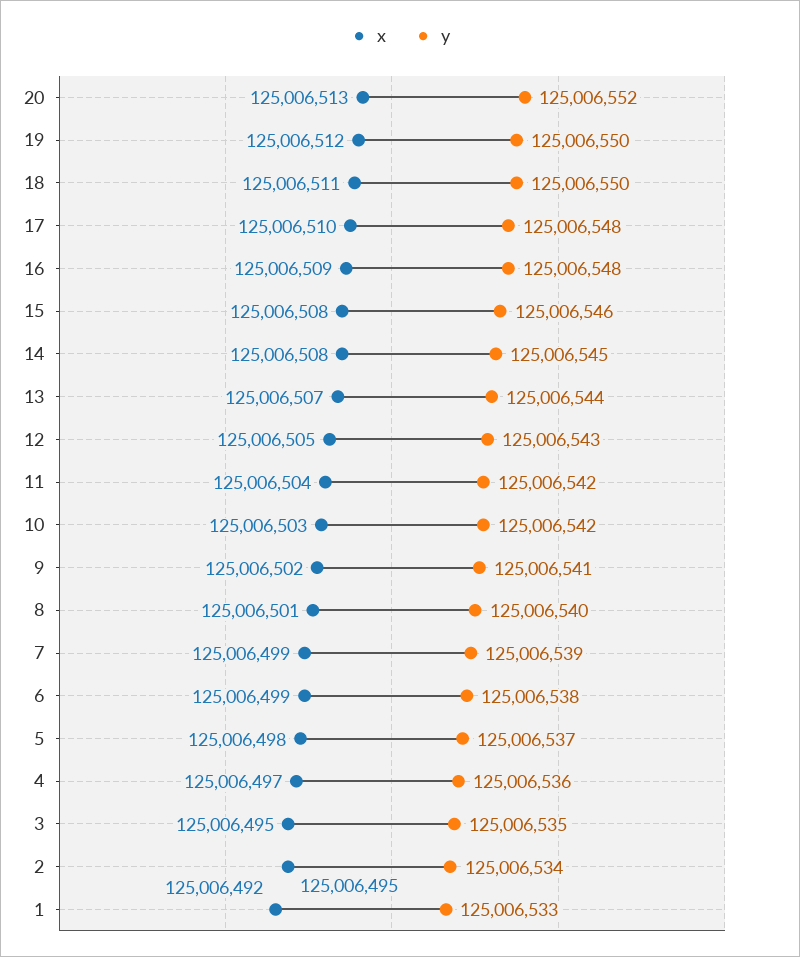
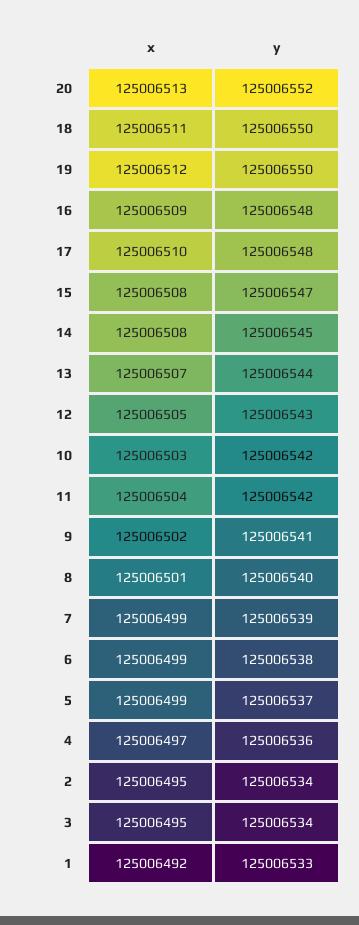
  {
    "x": {
      "20": 125006513,
      "19": 125006512,
      "18": 125006511,
      "17": 125006510,
      "16": 125006509,
      "15": 125006508,
      "14": 125006508,
      "13": 125006507,
      "12": 125006505,
      "11": 125006504,
      "10": 125006503,
      "9": 125006502,
      "8": 125006501,
      "7": 125006499,
      "6": 125006499,
-     "5": 125006498,
+     "5": 125006499,
      "4": 125006497,
      "3": 125006495,
      "2": 125006495,
      "1": 125006492
    },
    "y": {
      "20": 125006552,
      "19": 125006550,
      "18": 125006550,
      "17": 125006548,
      "16": 125006548,
-     "15": 125006546,
+     "15": 125006547,
      "14": 125006545,
      "13": 125006544,
      "12": 125006543,
      "11": 125006542,
      "10": 125006542,
      "9": 125006541,
      "8": 125006540,
      "7": 125006539,
      "6": 125006538,
      "5": 125006537,
      "4": 125006536,
-     "3": 125006535,
+     "3": 125006534,
      "2": 125006534,
      "1": 125006533
    }
  }

